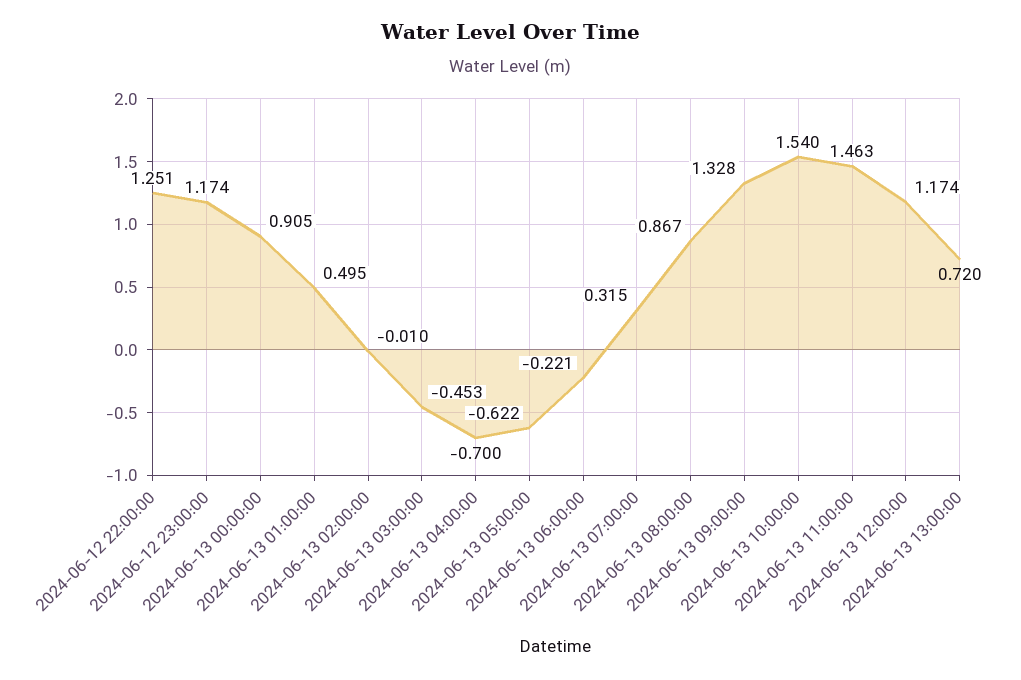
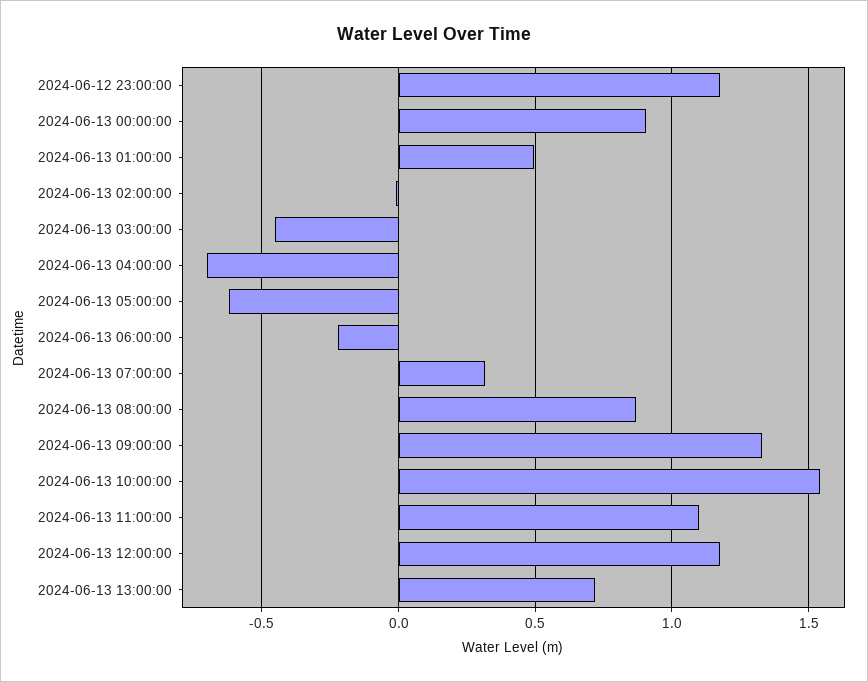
  {
-   "2024-06-12 22:00:00": 1.251,
    "2024-06-12 23:00:00": 1.174,
    "2024-06-13 00:00:00": 0.905,
    "2024-06-13 01:00:00": 0.495,
    "2024-06-13 02:00:00": -0.01,
    "2024-06-13 03:00:00": -0.453,
    "2024-06-13 04:00:00": -0.7,
    "2024-06-13 05:00:00": -0.622,
    "2024-06-13 06:00:00": -0.221,
    "2024-06-13 07:00:00": 0.315,
    "2024-06-13 08:00:00": 0.867,
    "2024-06-13 09:00:00": 1.328,
    "2024-06-13 10:00:00": 1.54,
-   "2024-06-13 11:00:00": 1.463,
+   "2024-06-13 11:00:00": 1.1,
    "2024-06-13 12:00:00": 1.174,
    "2024-06-13 13:00:00": 0.72
  }

